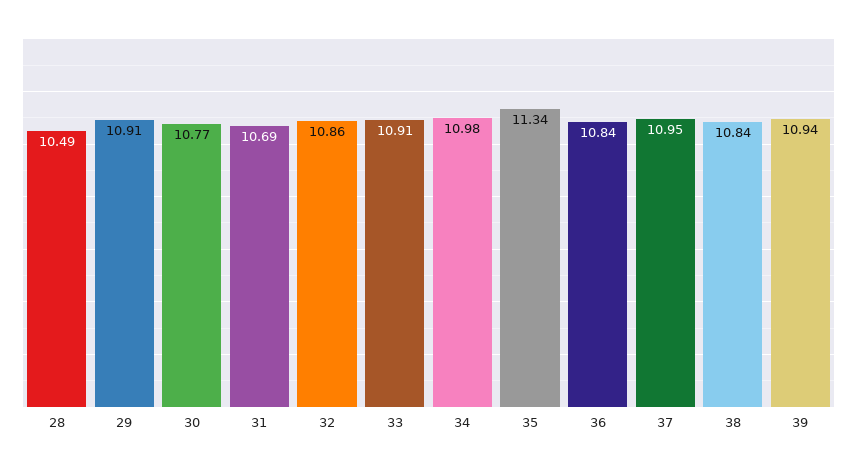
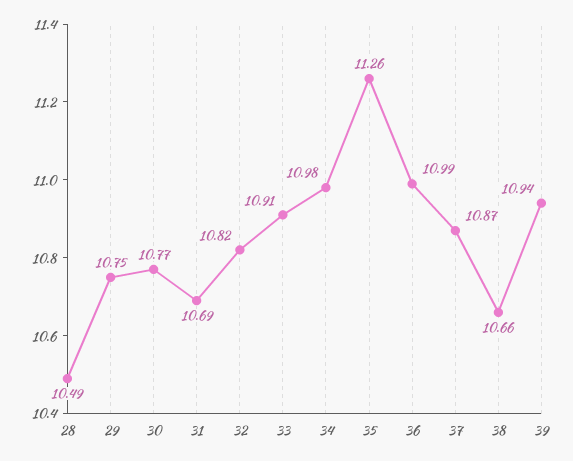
  {
    "28": 10.49,
-   "29": 10.91,
+   "29": 10.75,
    "30": 10.77,
    "31": 10.69,
-   "32": 10.86,
+   "32": 10.82,
    "33": 10.91,
    "34": 10.98,
-   "35": 11.34,
+   "35": 11.26,
-   "36": 10.84,
+   "36": 10.99,
-   "37": 10.95,
+   "37": 10.87,
-   "38": 10.84,
+   "38": 10.66,
    "39": 10.94
  }

